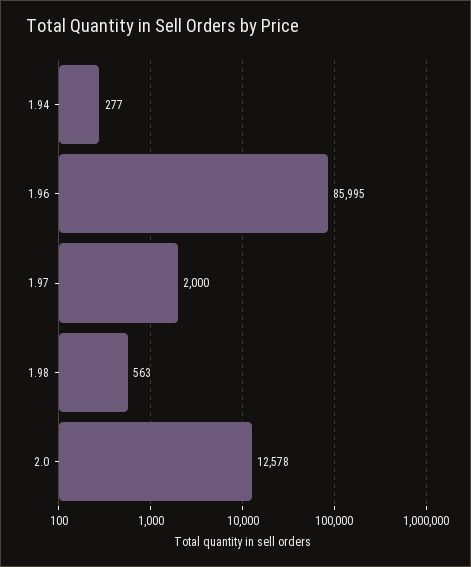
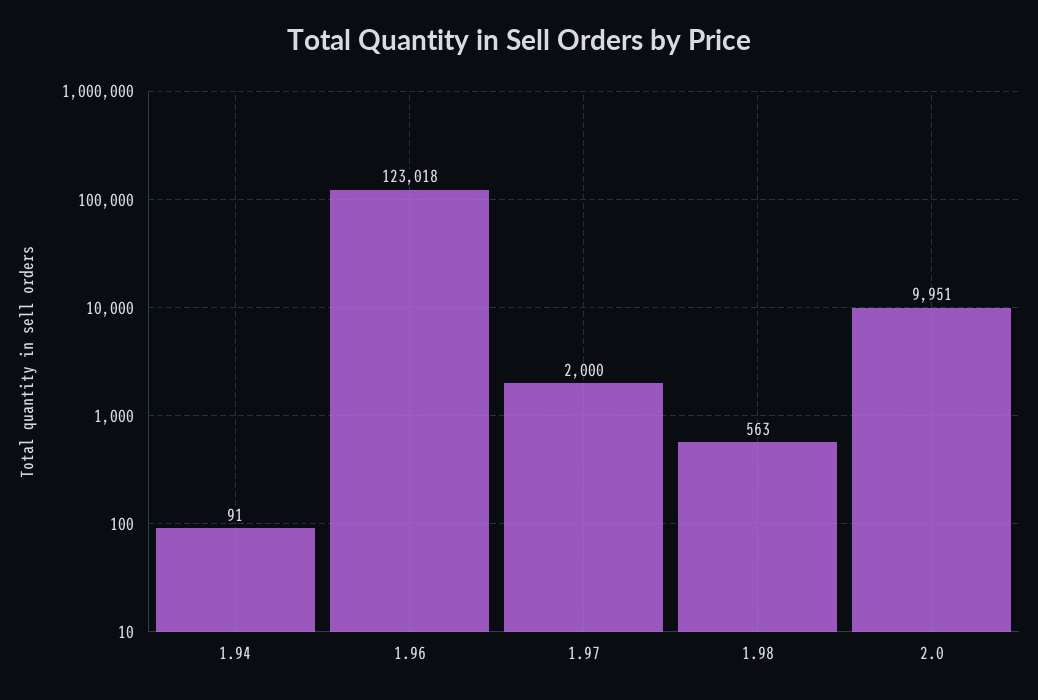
  {
-   "1.94": 277,
+   "1.94": 91,
-   "1.96": 85995,
+   "1.96": 123018,
    "1.97": 2000,
    "1.98": 563,
-   "2.0": 12578
+   "2.0": 9951
  }

